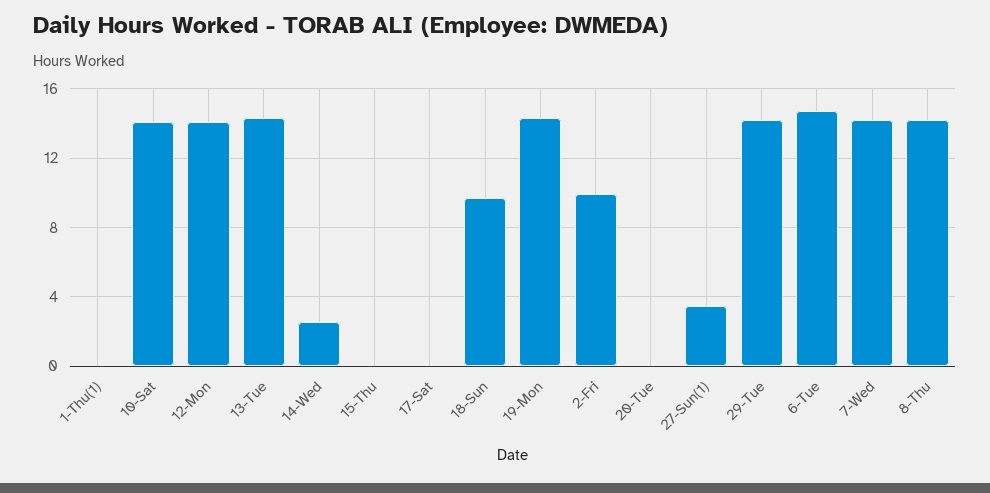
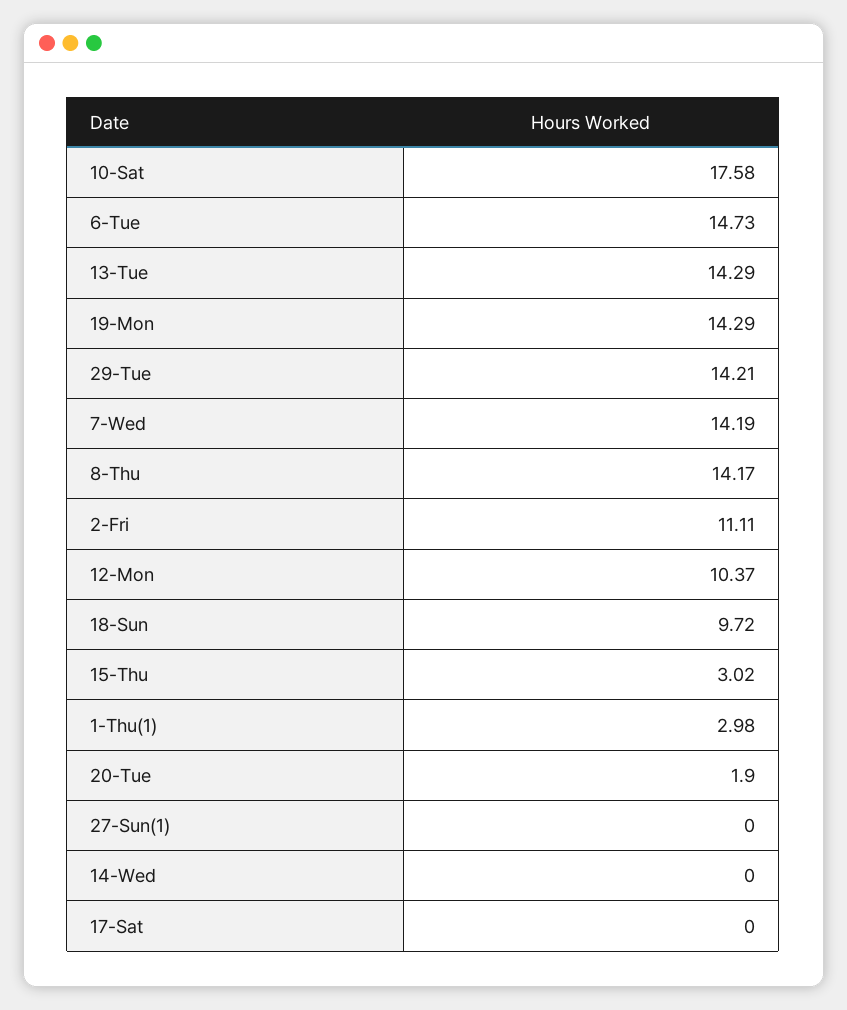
  {
-   "1-Thu(1)": 0,
+   "1-Thu(1)": 2.98,
-   "10-Sat": 14,
+   "10-Sat": 17.58,
-   "12-Mon": 14,
+   "12-Mon": 10.37,
    "13-Tue": 14.29,
-   "14-Wed": 2.5,
+   "14-Wed": 0,
-   "15-Thu": 0,
+   "15-Thu": 3.02,
    "17-Sat": 0,
    "18-Sun": 9.72,
    "19-Mon": 14.29,
-   "2-Fri": 10,
+   "2-Fri": 11.11,
-   "20-Tue": 0,
+   "20-Tue": 1.9,
-   "27-Sun(1)": 3.5,
+   "27-Sun(1)": 0,
    "29-Tue": 14.21,
    "6-Tue": 14.73,
    "7-Wed": 14.19,
    "8-Thu": 14.17
  }

